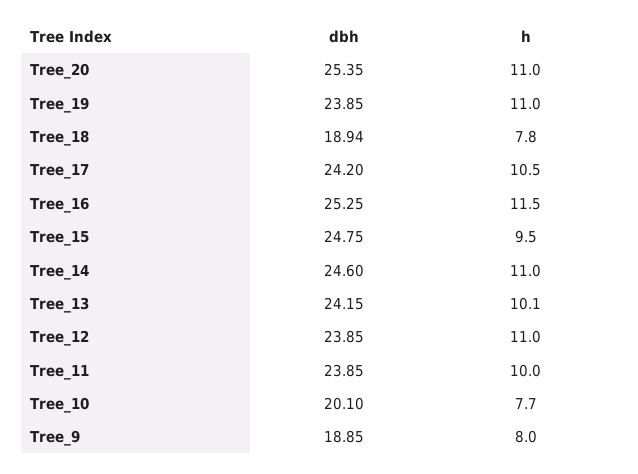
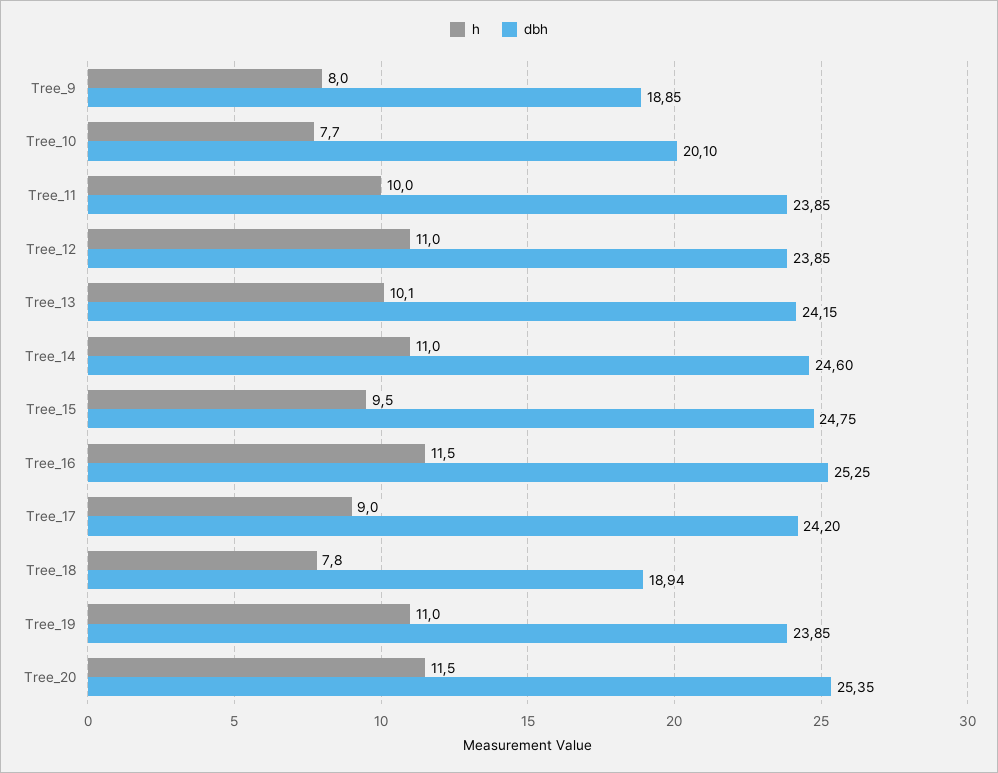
  {
    "dbh": {
      "Tree_20": 25.35,
      "Tree_19": 23.85,
      "Tree_18": 18.94,
      "Tree_17": 24.2,
      "Tree_16": 25.25,
      "Tree_15": 24.75,
      "Tree_14": 24.6,
      "Tree_13": 24.15,
      "Tree_12": 23.85,
      "Tree_11": 23.85,
      "Tree_10": 20.1,
      "Tree_9": 18.85
    },
    "h": {
-     "Tree_20": 11,
+     "Tree_20": 11.5,
      "Tree_19": 11,
      "Tree_18": 7.8,
-     "Tree_17": 10.5,
+     "Tree_17": 9,
      "Tree_16": 11.5,
      "Tree_15": 9.5,
      "Tree_14": 11,
      "Tree_13": 10.1,
      "Tree_12": 11,
      "Tree_11": 10,
      "Tree_10": 7.7,
      "Tree_9": 8
    }
  }

